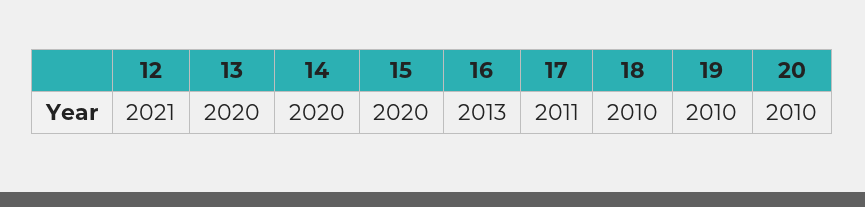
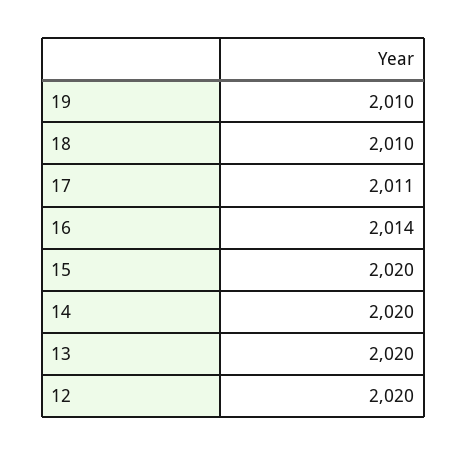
  {
-   "12": 2021,
+   "12": 2020,
    "13": 2020,
    "14": 2020,
    "15": 2020,
-   "16": 2013,
+   "16": 2014,
    "17": 2011,
    "18": 2010,
-   "19": 2010,
+   "19": 2010
-   "20": 2010
  }

